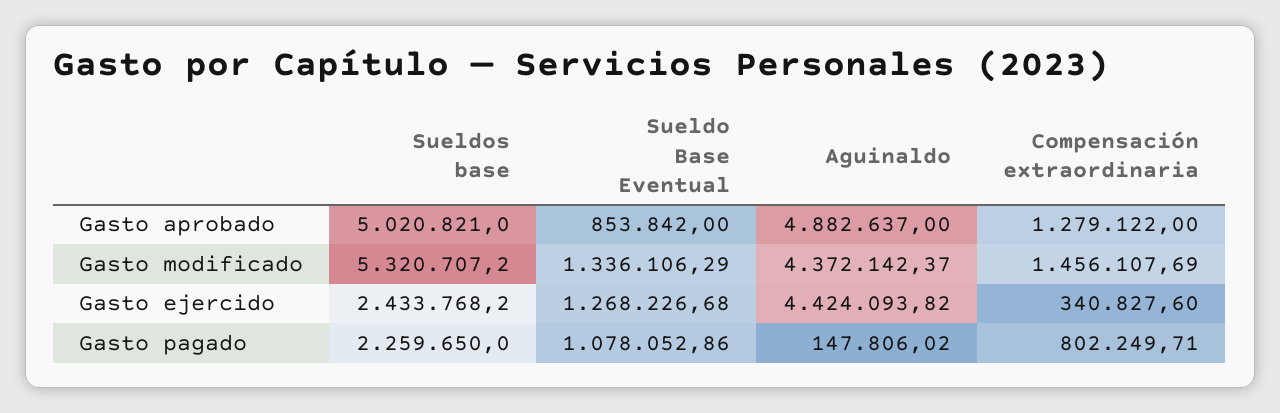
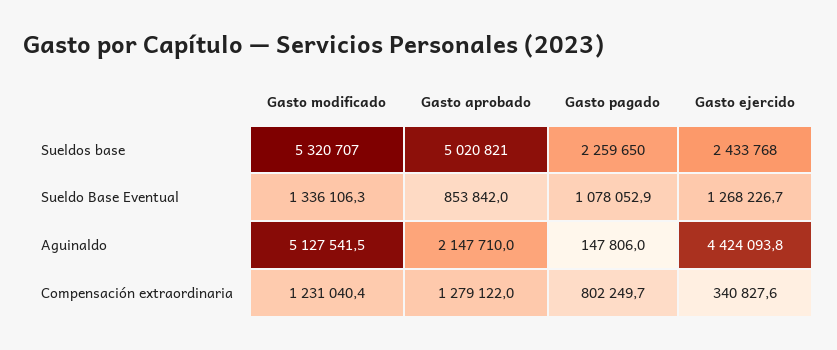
  {
    "Sueldos base": {
      "Gasto aprobado": 5020821,
      "Gasto modificado": 5320707.2,
      "Gasto ejercido": 2433768.2,
      "Gasto pagado": 2259650
    },
    "Sueldo Base Eventual": {
      "Gasto aprobado": 853842,
      "Gasto modificado": 1336106.29,
      "Gasto ejercido": 1268226.68,
      "Gasto pagado": 1078052.86
    },
    "Aguinaldo": {
-     "Gasto aprobado": 4882637,
+     "Gasto aprobado": 2147710,
-     "Gasto modificado": 4372142.37,
+     "Gasto modificado": 5127541.5,
      "Gasto ejercido": 4424093.82,
      "Gasto pagado": 147806.02
    },
    "Compensación extraordinaria": {
      "Gasto aprobado": 1279122,
-     "Gasto modificado": 1456107.69,
+     "Gasto modificado": 1231040.4,
      "Gasto ejercido": 340827.6,
      "Gasto pagado": 802249.71
    }
  }

